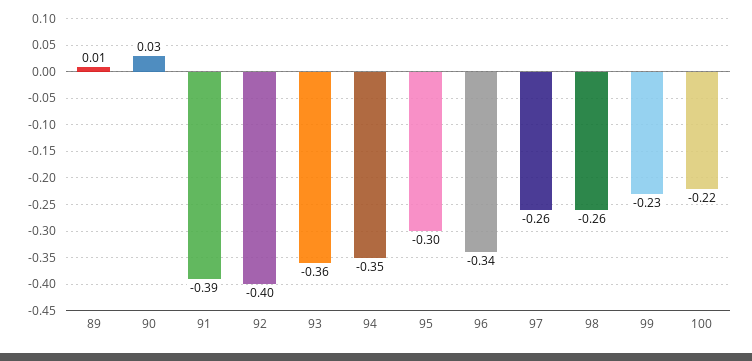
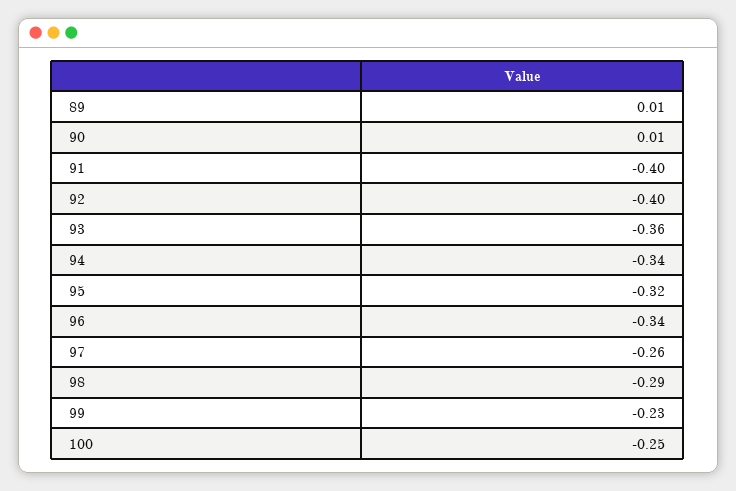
  {
    "89": 0.01,
-   "90": 0.03,
+   "90": 0.01,
-   "91": -0.39,
+   "91": -0.4,
    "92": -0.4,
    "93": -0.36,
-   "94": -0.35,
+   "94": -0.34,
-   "95": -0.3,
+   "95": -0.32,
    "96": -0.34,
    "97": -0.26,
-   "98": -0.26,
+   "98": -0.29,
    "99": -0.23,
-   "100": -0.22
+   "100": -0.25
  }

